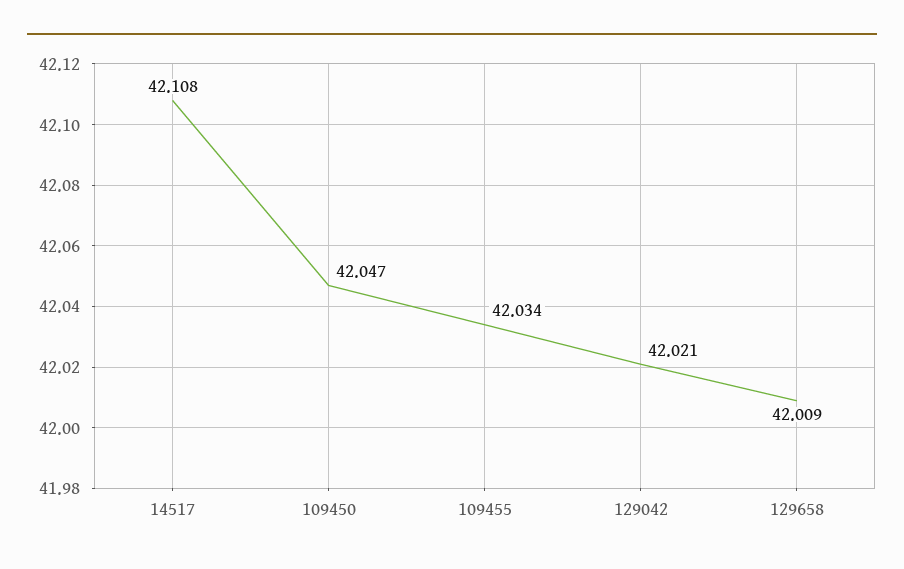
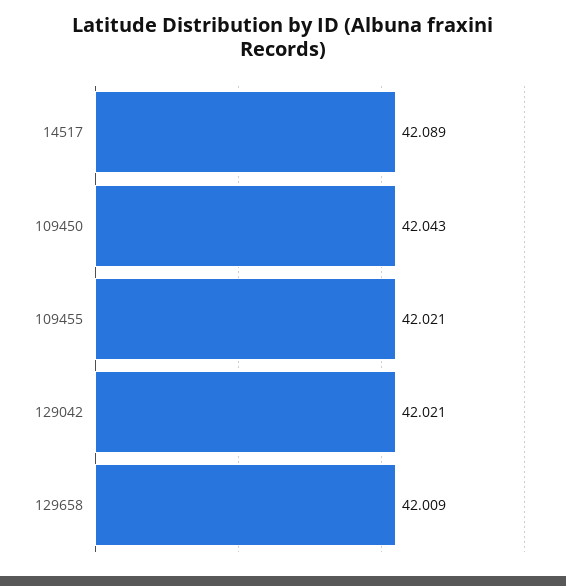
  {
-   "14517": 42.108,
+   "14517": 42.089,
-   "109450": 42.047,
+   "109450": 42.043,
-   "109455": 42.034,
+   "109455": 42.021,
    "129042": 42.021,
    "129658": 42.009
  }

